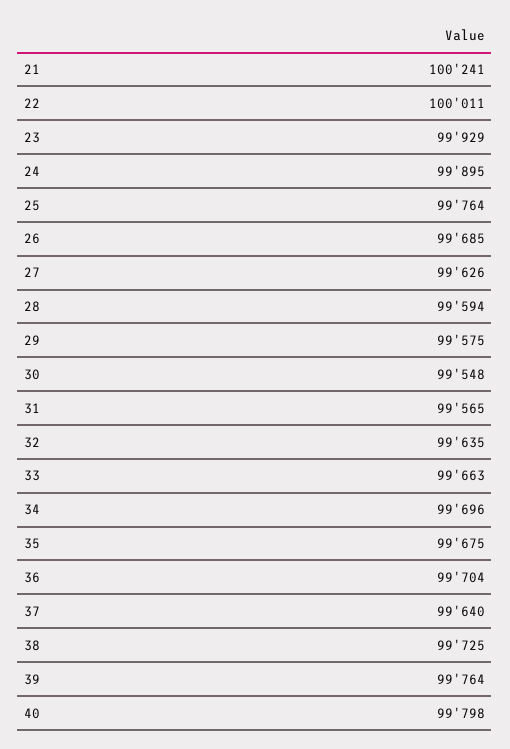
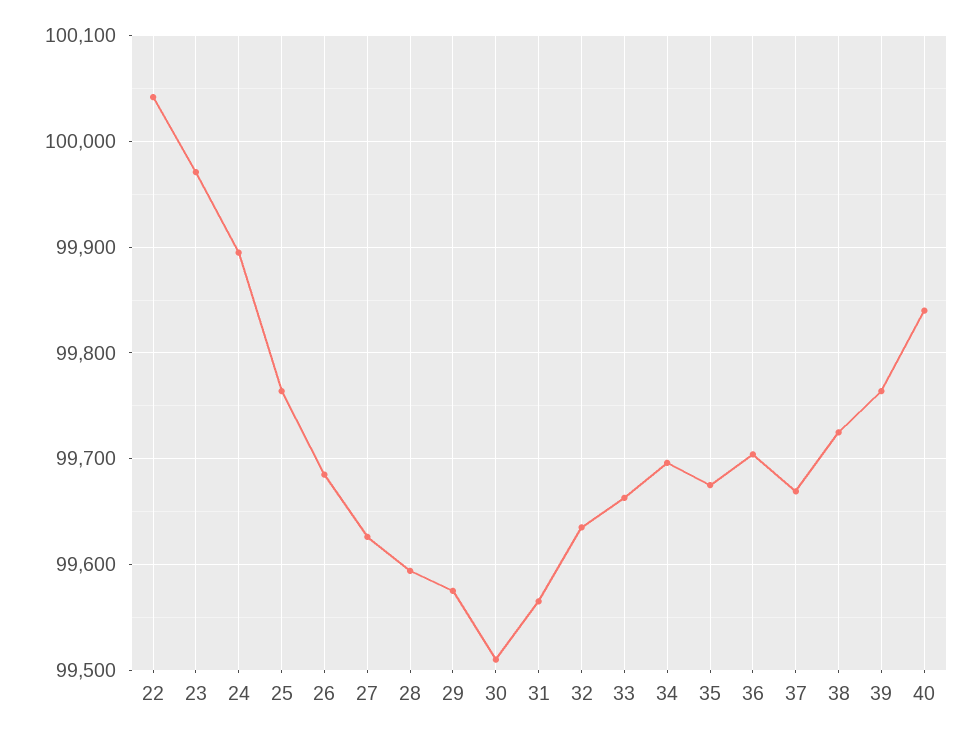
  {
-   "21": 100241,
-   "22": 100011,
+   "22": 100040,
-   "23": 99929,
+   "23": 99970,
    "24": 99895,
    "25": 99764,
    "26": 99685,
    "27": 99626,
    "28": 99594,
    "29": 99575,
-   "30": 99548,
+   "30": 99510,
    "31": 99565,
    "32": 99635,
    "33": 99663,
    "34": 99696,
    "35": 99675,
    "36": 99704,
-   "37": 99640,
+   "37": 99670,
    "38": 99725,
    "39": 99764,
-   "40": 99798
+   "40": 99840
  }

